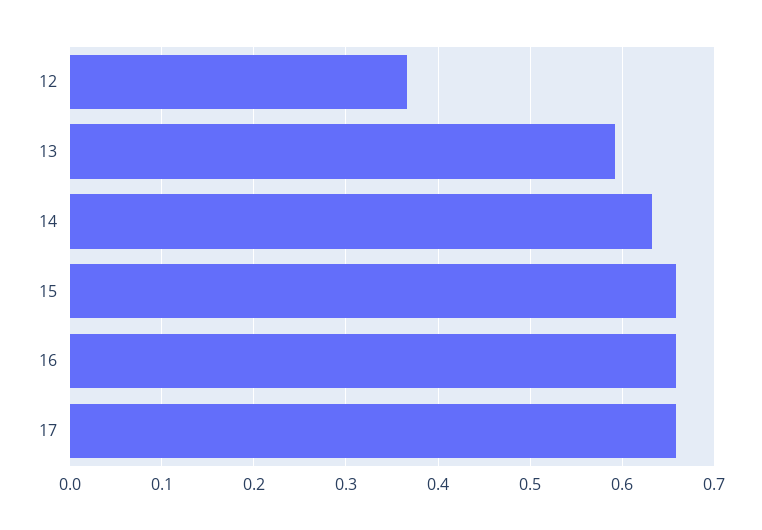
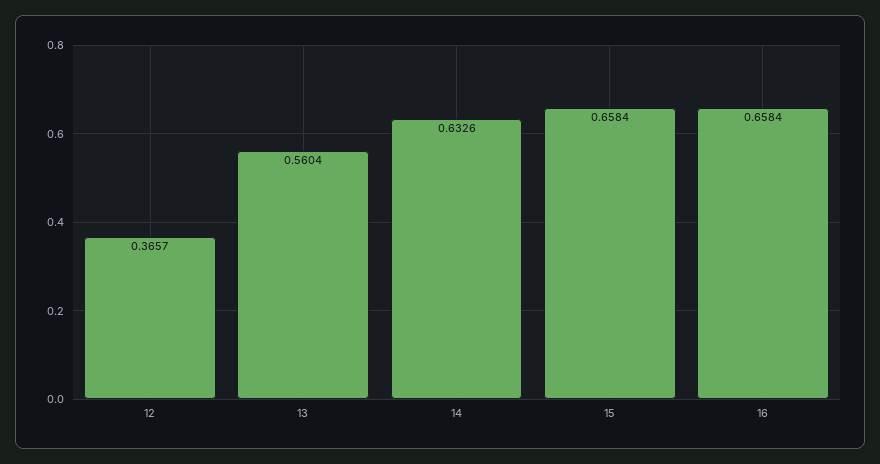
  {
    "12": 0.3657,
-   "13": 0.59,
+   "13": 0.5604,
    "14": 0.6326,
    "15": 0.6584,
-   "16": 0.6584,
+   "16": 0.6584
-   "17": 0.66
  }

